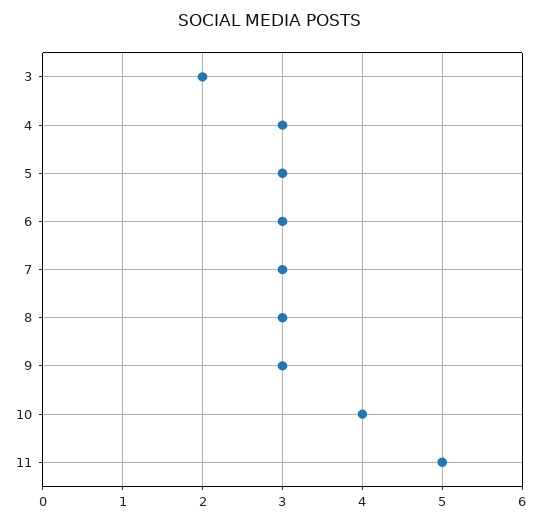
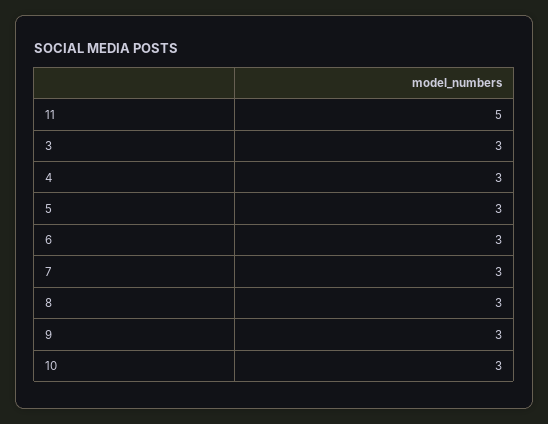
  {
-   "3": 2,
+   "3": 3,
    "4": 3,
    "5": 3,
    "6": 3,
    "7": 3,
    "8": 3,
    "9": 3,
-   "10": 4,
+   "10": 3,
    "11": 5
  }

